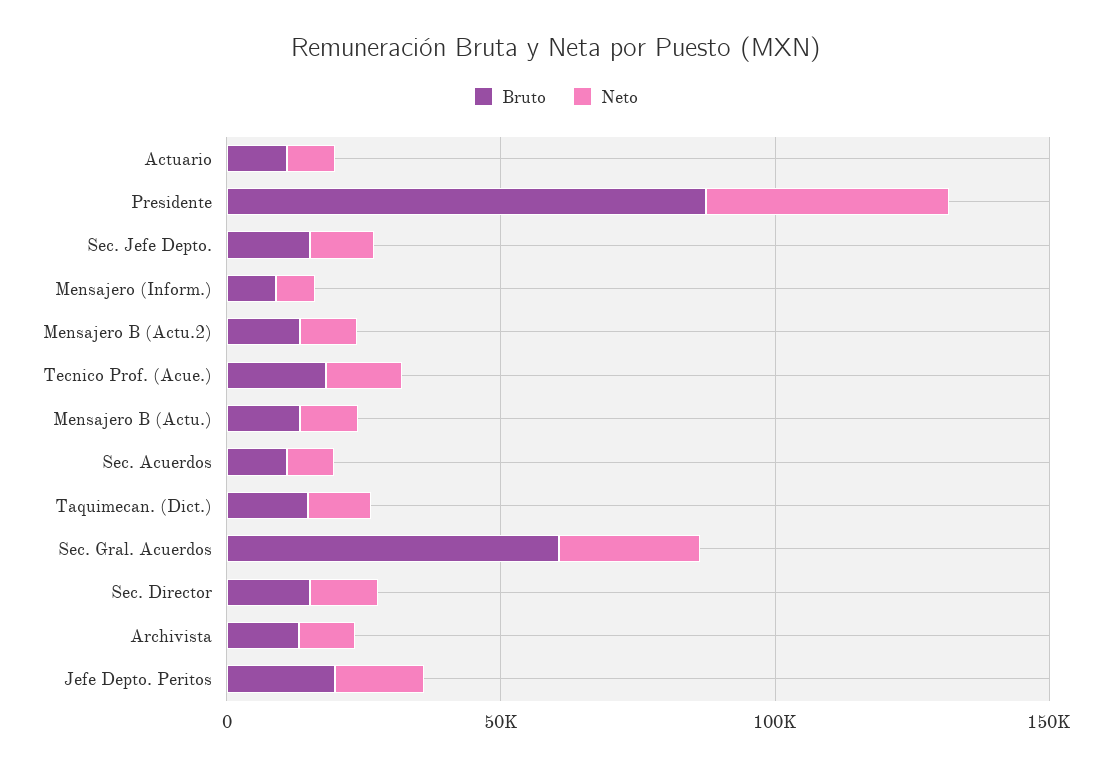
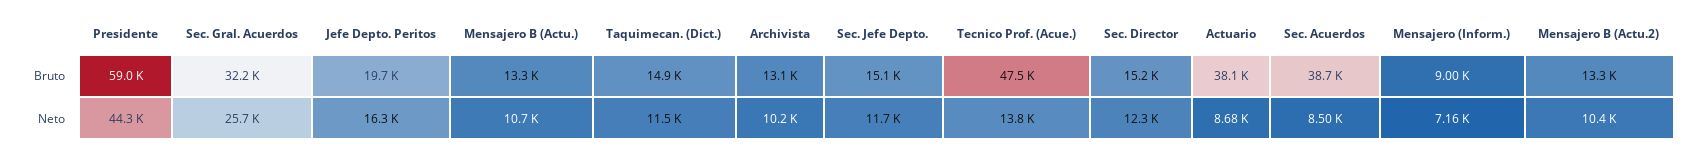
  {
    "Bruto": {
-     "Actuario": 10000,
+     "Actuario": 38100,
-     "Presidente": 90000,
+     "Presidente": 59000,
      "Sec. Jefe Depto.": 15100,
      "Mensajero (Inform.)": 9000,
      "Mensajero B (Actu.2)": 13300,
-     "Tecnico Prof. (Acue.)": 20000,
+     "Tecnico Prof. (Acue.)": 47500,
      "Mensajero B (Actu.)": 13300,
-     "Sec. Acuerdos": 10000,
+     "Sec. Acuerdos": 38700,
      "Taquimecan. (Dict.)": 14900,
-     "Sec. Gral. Acuerdos": 60000,
+     "Sec. Gral. Acuerdos": 32200,
      "Sec. Director": 15200,
      "Archivista": 13100,
      "Jefe Depto. Peritos": 19700
    },
    "Neto": {
      "Actuario": 8680,
      "Presidente": 44300,
      "Sec. Jefe Depto.": 11700,
      "Mensajero (Inform.)": 7160,
      "Mensajero B (Actu.2)": 10400,
      "Tecnico Prof. (Acue.)": 13800,
      "Mensajero B (Actu.)": 10700,
      "Sec. Acuerdos": 8500,
      "Taquimecan. (Dict.)": 11500,
      "Sec. Gral. Acuerdos": 25700,
      "Sec. Director": 12300,
      "Archivista": 10200,
      "Jefe Depto. Peritos": 16300
    }
  }

